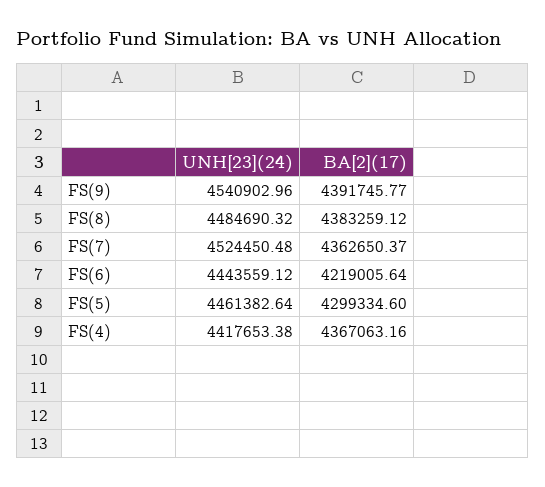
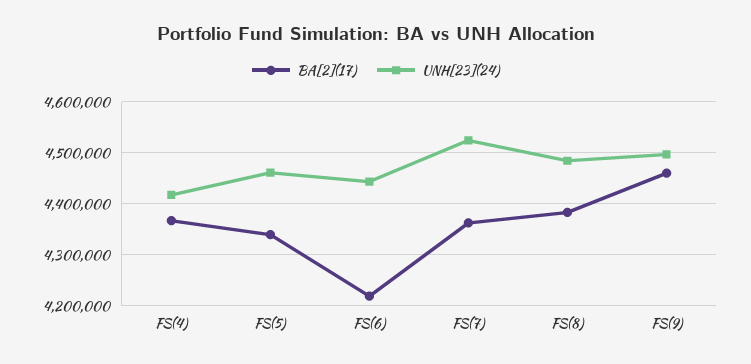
  {
    "UNH[23](24)": {
-     "FS(9)": 4540902.96,
+     "FS(9)": 4500000,
      "FS(8)": 4484690.32,
      "FS(7)": 4524450.48,
      "FS(6)": 4443559.12,
      "FS(5)": 4461382.64,
      "FS(4)": 4417653.38
    },
    "BA[2](17)": {
-     "FS(9)": 4391745.77,
+     "FS(9)": 4460000,
      "FS(8)": 4383259.12,
      "FS(7)": 4362650.37,
      "FS(6)": 4219005.64,
-     "FS(5)": 4299334.6,
+     "FS(5)": 4340000,
      "FS(4)": 4367063.16
    }
  }

